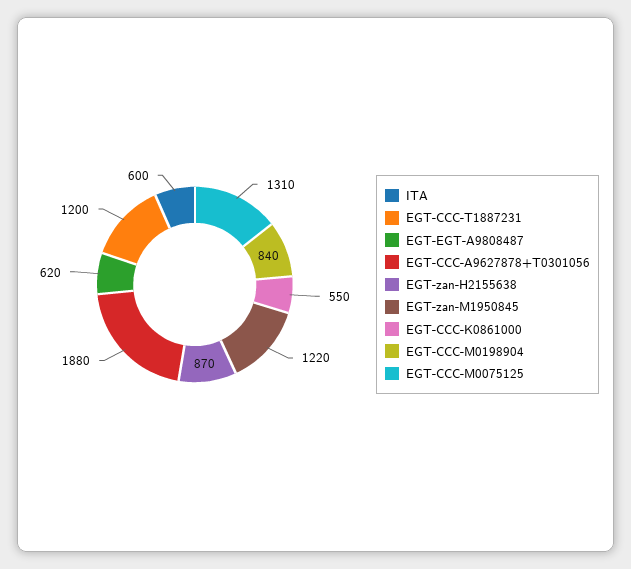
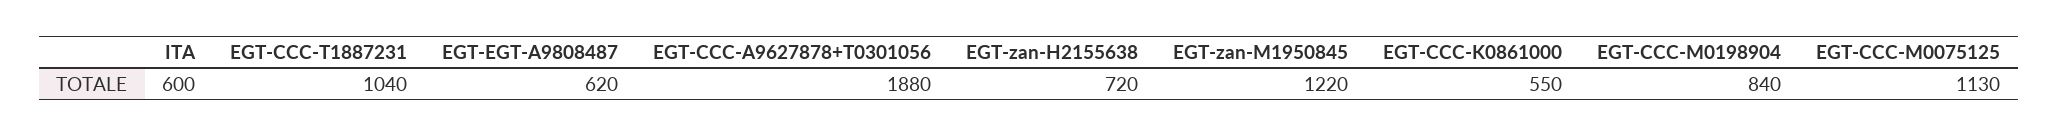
  {
    "ITA": 600,
-   "EGT-CCC-T1887231": 1200,
+   "EGT-CCC-T1887231": 1040,
    "EGT-EGT-A9808487": 620,
    "EGT-CCC-A9627878+T0301056": 1880,
-   "EGT-zan-H2155638": 870,
+   "EGT-zan-H2155638": 720,
    "EGT-zan-M1950845": 1220,
    "EGT-CCC-K0861000": 550,
    "EGT-CCC-M0198904": 840,
-   "EGT-CCC-M0075125": 1310
+   "EGT-CCC-M0075125": 1130
  }

